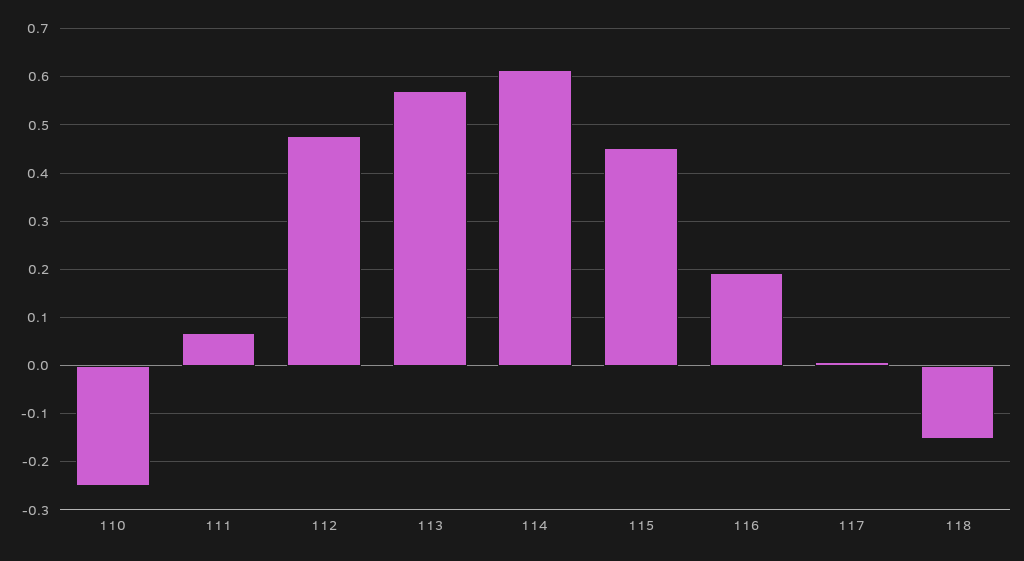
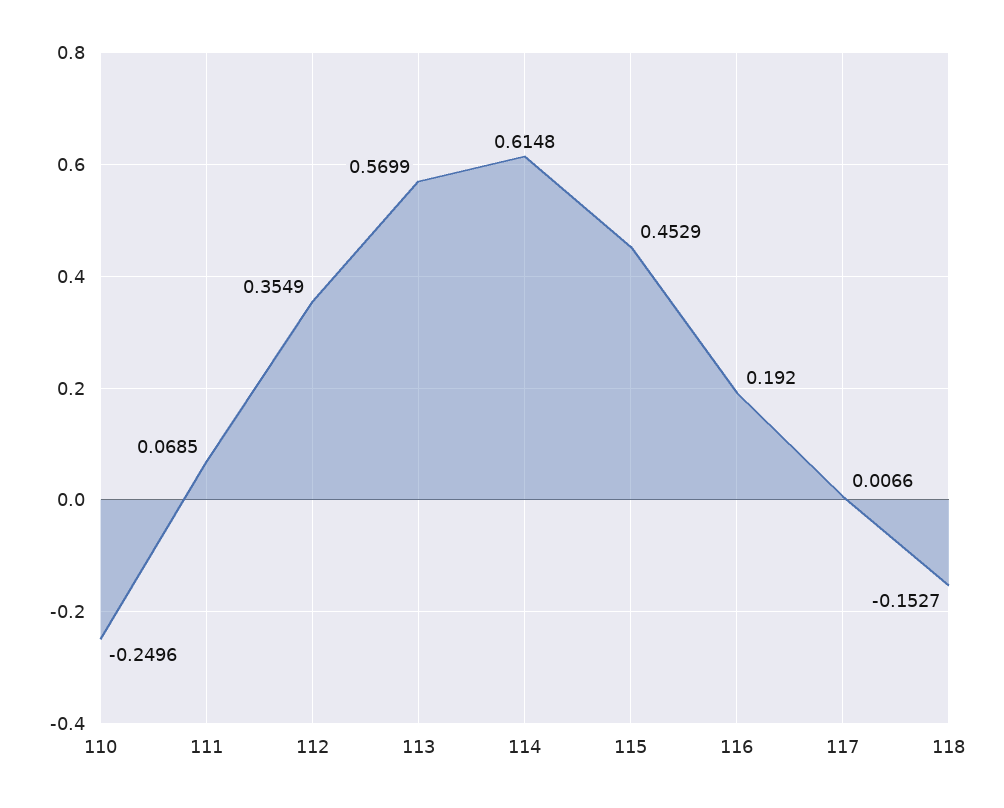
  {
    "110": -0.2496,
    "111": 0.0685,
-   "112": 0.48,
+   "112": 0.3549,
    "113": 0.5699,
    "114": 0.6148,
    "115": 0.4529,
    "116": 0.192,
    "117": 0.0066,
    "118": -0.1527
  }

